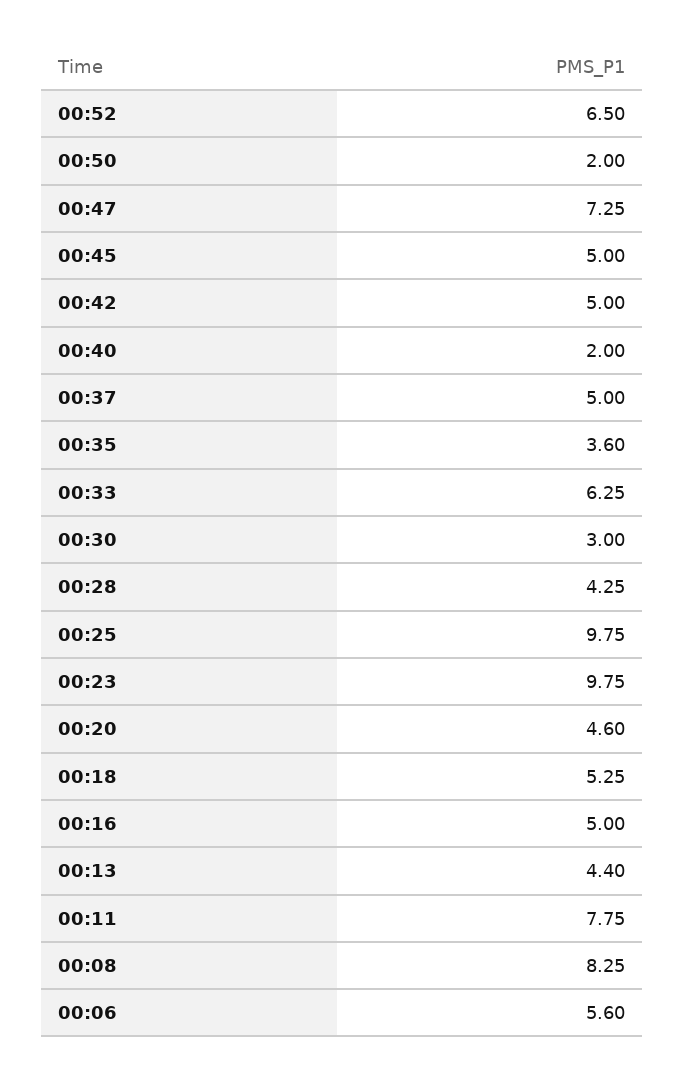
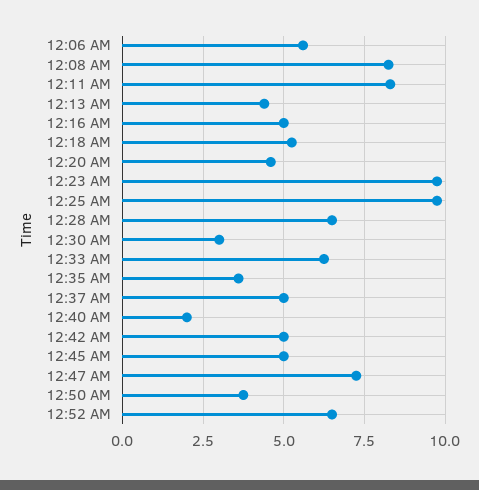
  {
    "00:52": 6.5,
-   "00:50": 2,
+   "00:50": 3.75,
    "00:47": 7.25,
    "00:45": 5,
    "00:42": 5,
    "00:40": 2,
    "00:37": 5,
    "00:35": 3.6,
    "00:33": 6.25,
    "00:30": 3,
-   "00:28": 4.25,
+   "00:28": 6.5,
    "00:25": 9.75,
    "00:23": 9.75,
    "00:20": 4.6,
    "00:18": 5.25,
    "00:16": 5,
    "00:13": 4.4,
-   "00:11": 7.75,
+   "00:11": 8.25,
    "00:08": 8.25,
    "00:06": 5.6
  }

